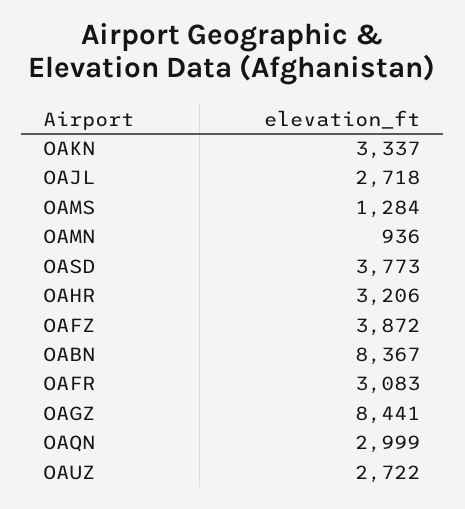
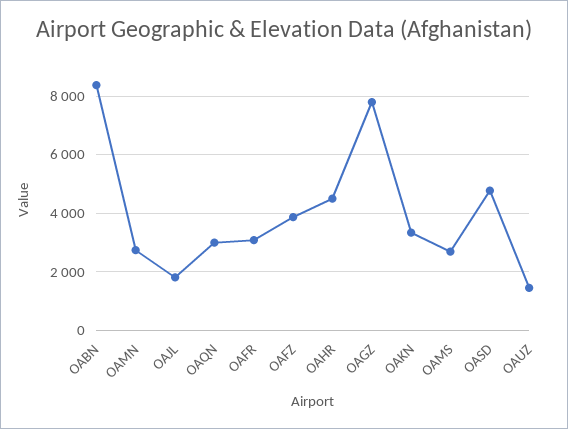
  {
    "OAKN": 3337,
-   "OAJL": 2718,
+   "OAJL": 1750,
-   "OAMS": 1284,
+   "OAMS": 2750,
-   "OAMN": 936,
+   "OAMN": 2750,
-   "OASD": 3773,
+   "OASD": 4750,
-   "OAHR": 3206,
+   "OAHR": 4500,
    "OAFZ": 3872,
    "OABN": 8367,
    "OAFR": 3083,
-   "OAGZ": 8441,
+   "OAGZ": 7750,
    "OAQN": 2999,
-   "OAUZ": 2722
+   "OAUZ": 1500
  }

